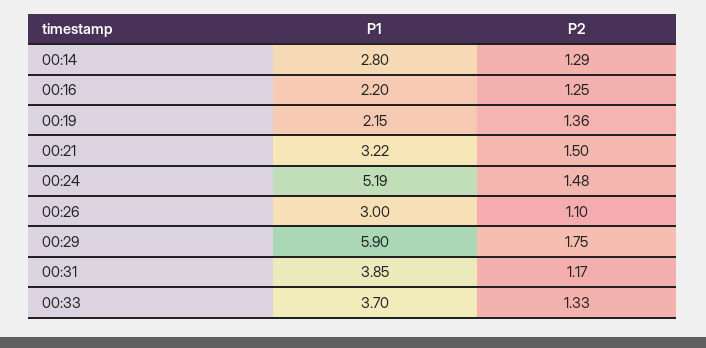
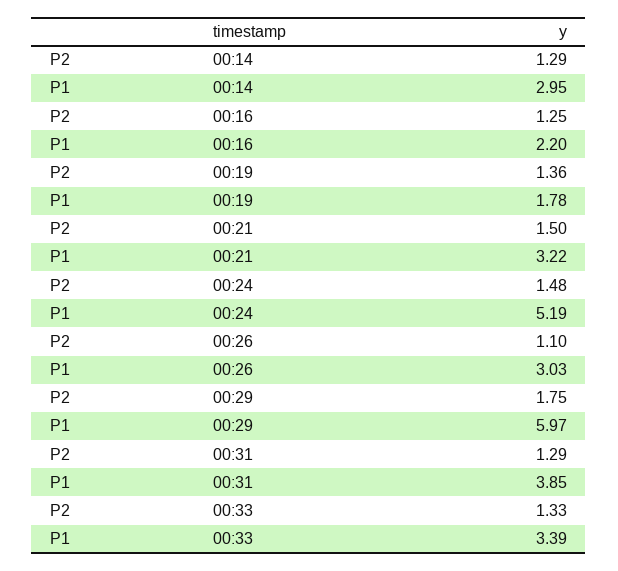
  {
    "P1": {
-     "00:14": 2.8,
+     "00:14": 2.95,
      "00:16": 2.2,
-     "00:19": 2.15,
+     "00:19": 1.78,
      "00:21": 3.22,
      "00:24": 5.19,
-     "00:26": 3,
+     "00:26": 3.03,
-     "00:29": 5.9,
+     "00:29": 5.97,
      "00:31": 3.85,
-     "00:33": 3.7
+     "00:33": 3.39
    },
    "P2": {
      "00:14": 1.29,
      "00:16": 1.25,
      "00:19": 1.36,
      "00:21": 1.5,
      "00:24": 1.48,
      "00:26": 1.1,
      "00:29": 1.75,
-     "00:31": 1.17,
+     "00:31": 1.29,
      "00:33": 1.33
    }
  }

